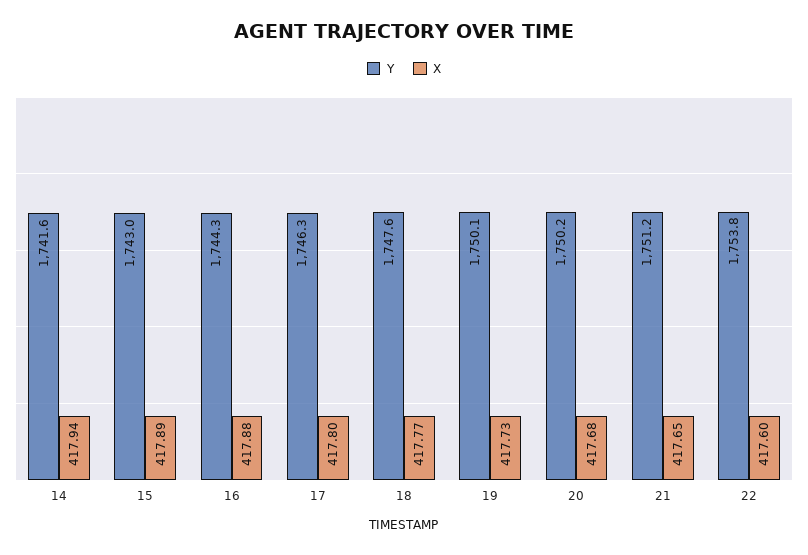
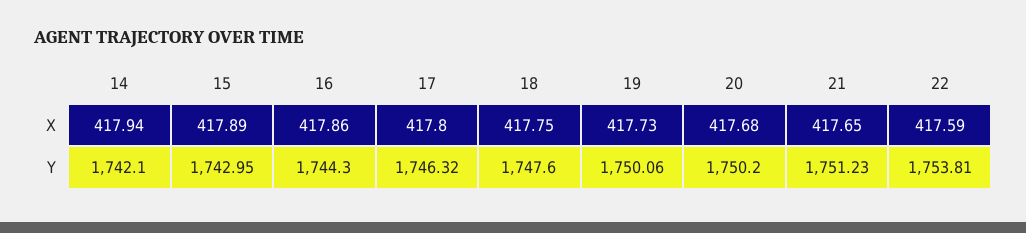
  {
    "Y": {
-     "14": 1741.6,
+     "14": 1742.1,
      "15": 1742.95,
      "16": 1744.3,
      "17": 1746.32,
      "18": 1747.6,
      "19": 1750.06,
      "20": 1750.2,
      "21": 1751.23,
      "22": 1753.81
    },
    "X": {
      "14": 417.94,
      "15": 417.89,
-     "16": 417.88,
+     "16": 417.86,
      "17": 417.8,
-     "18": 417.77,
+     "18": 417.75,
      "19": 417.73,
      "20": 417.68,
      "21": 417.65,
-     "22": 417.6
+     "22": 417.59
    }
  }

